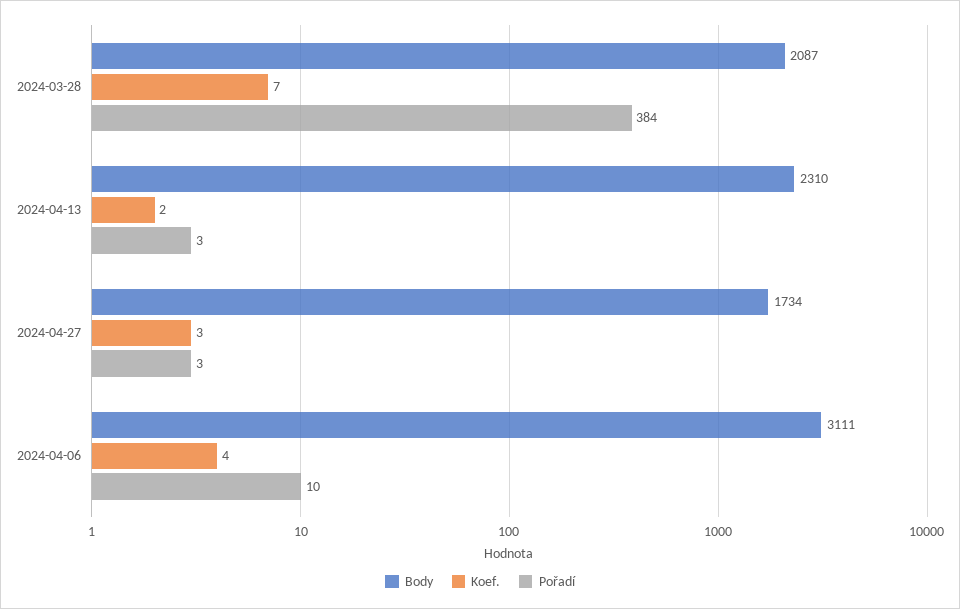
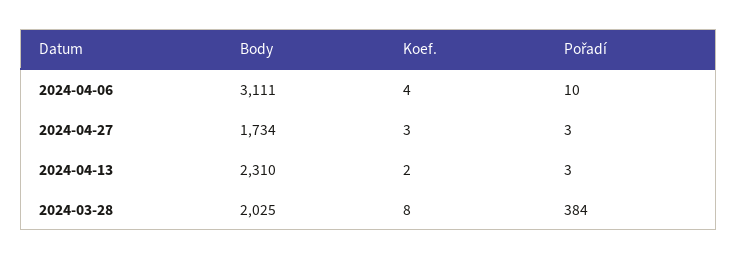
  {
    "Body": {
-     "2024-03-28": 2087,
+     "2024-03-28": 2025,
      "2024-04-13": 2310,
      "2024-04-27": 1734,
      "2024-04-06": 3111
    },
    "Koef.": {
-     "2024-03-28": 7,
+     "2024-03-28": 8,
      "2024-04-13": 2,
      "2024-04-27": 3,
      "2024-04-06": 4
    },
    "Pořadí": {
      "2024-03-28": 384,
      "2024-04-13": 3,
      "2024-04-27": 3,
      "2024-04-06": 10
    }
  }

